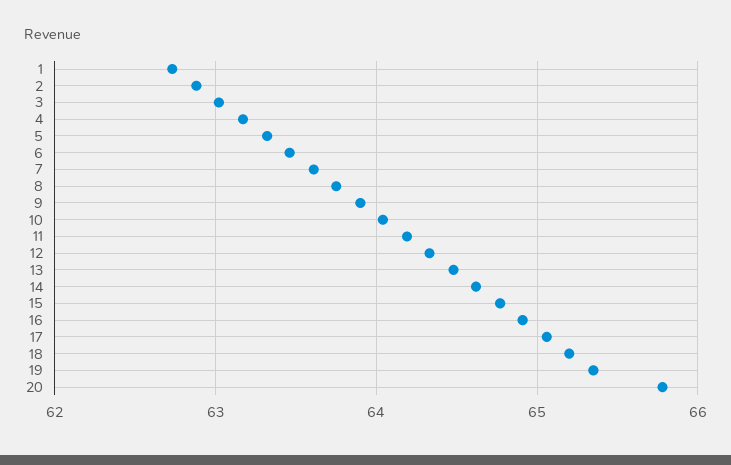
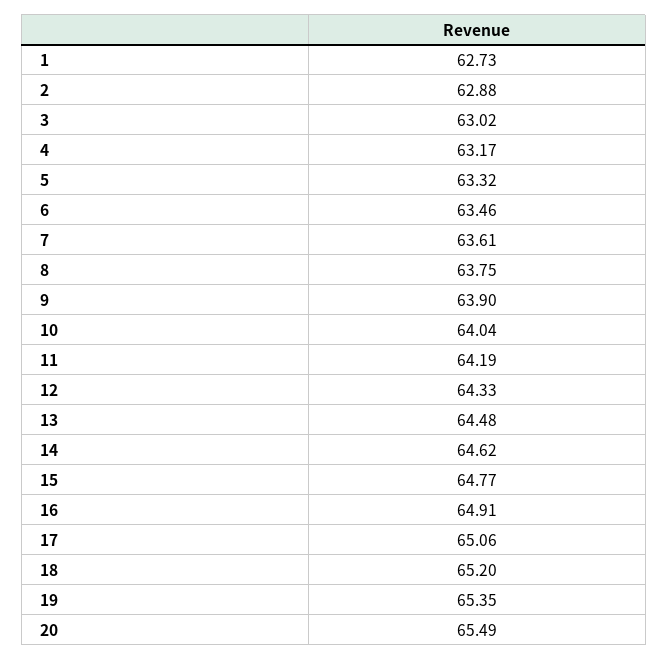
  {
    "1": 62.73,
    "2": 62.88,
    "3": 63.02,
    "4": 63.17,
    "5": 63.32,
    "6": 63.46,
    "7": 63.61,
    "8": 63.75,
    "9": 63.9,
    "10": 64.04,
    "11": 64.19,
    "12": 64.33,
    "13": 64.48,
    "14": 64.62,
    "15": 64.77,
    "16": 64.91,
    "17": 65.06,
    "18": 65.2,
    "19": 65.35,
-   "20": 65.8
+   "20": 65.49
  }

